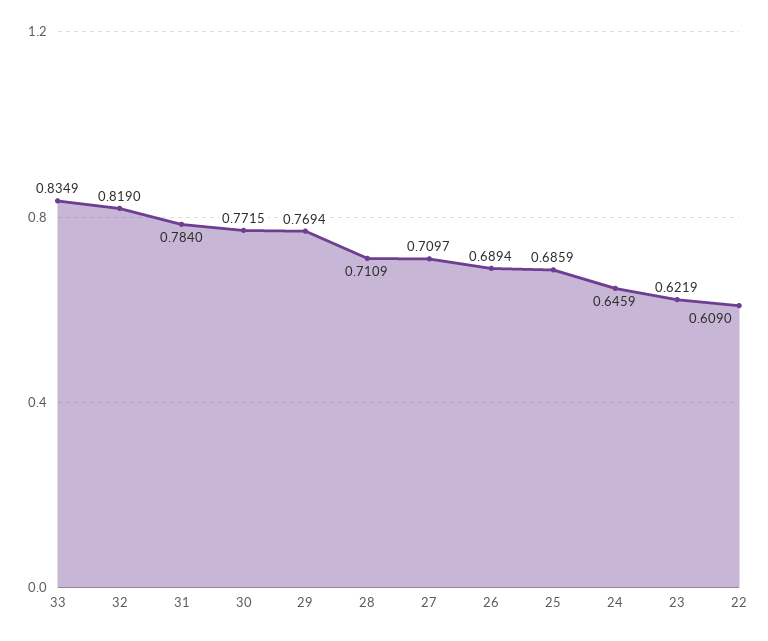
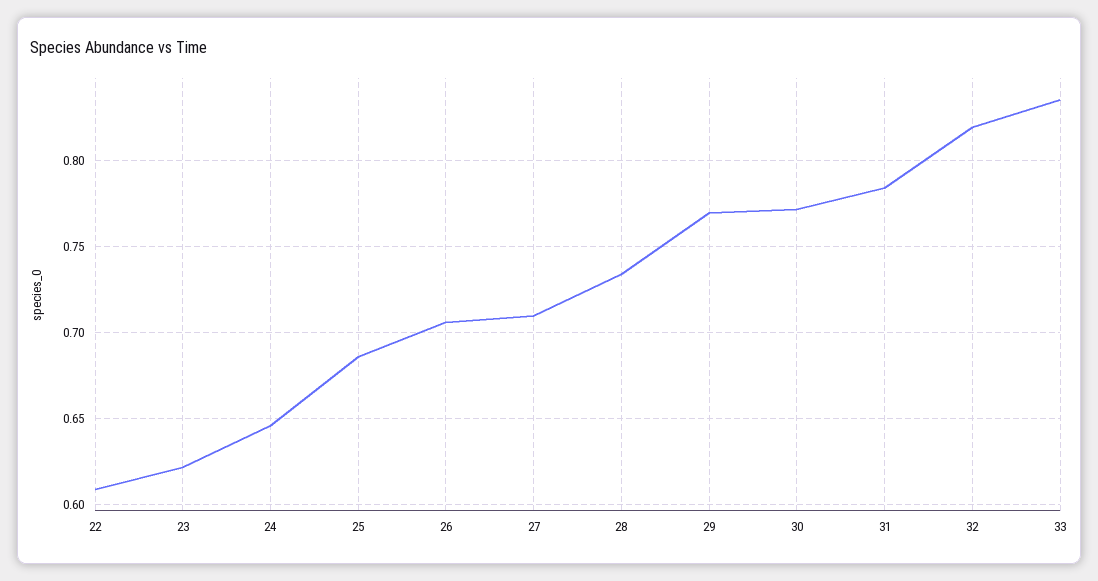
  {
    "33": 0.8349,
    "32": 0.819,
    "31": 0.784,
    "30": 0.7715,
    "29": 0.7694,
-   "28": 0.7109,
+   "28": 0.735,
    "27": 0.7097,
-   "26": 0.6894,
+   "26": 0.705,
    "25": 0.6859,
    "24": 0.6459,
    "23": 0.6219,
    "22": 0.609
  }

